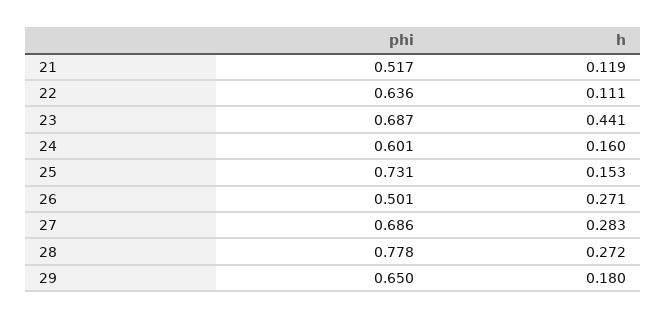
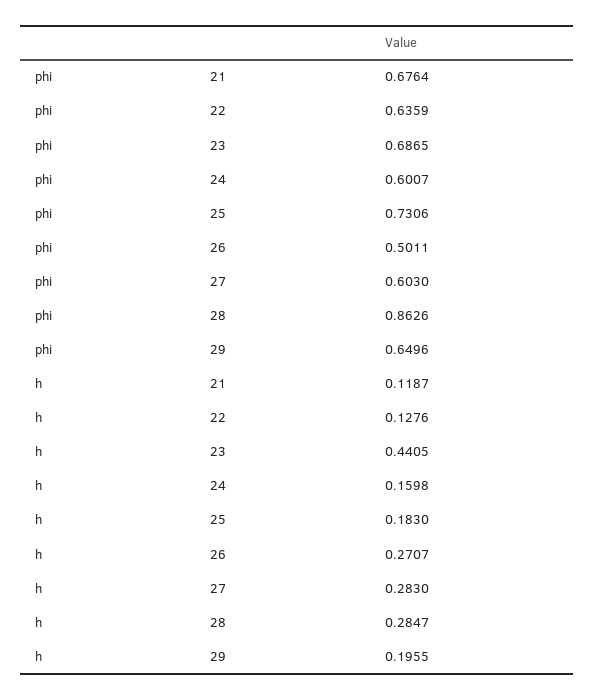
  {
    "phi": {
-     "21": 0.517,
+     "21": 0.6764,
      "22": 0.6359,
      "23": 0.6865,
      "24": 0.6007,
      "25": 0.7306,
      "26": 0.5011,
-     "27": 0.686,
+     "27": 0.603,
-     "28": 0.778,
+     "28": 0.8626,
      "29": 0.6496
    },
    "h": {
      "21": 0.1187,
-     "22": 0.111,
+     "22": 0.1276,
      "23": 0.4405,
      "24": 0.1598,
-     "25": 0.153,
+     "25": 0.183,
      "26": 0.2707,
      "27": 0.283,
-     "28": 0.272,
+     "28": 0.2847,
-     "29": 0.18
+     "29": 0.1955
    }
  }

